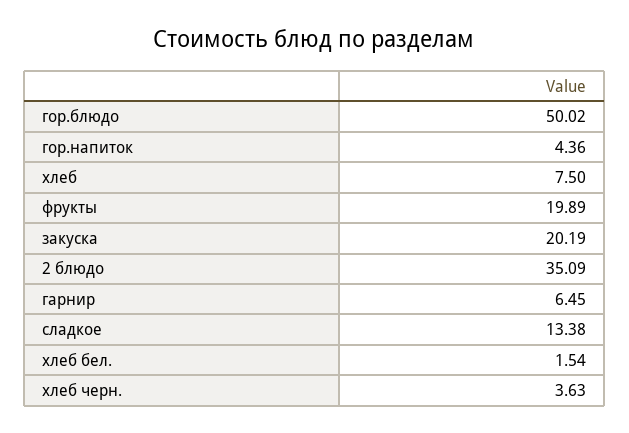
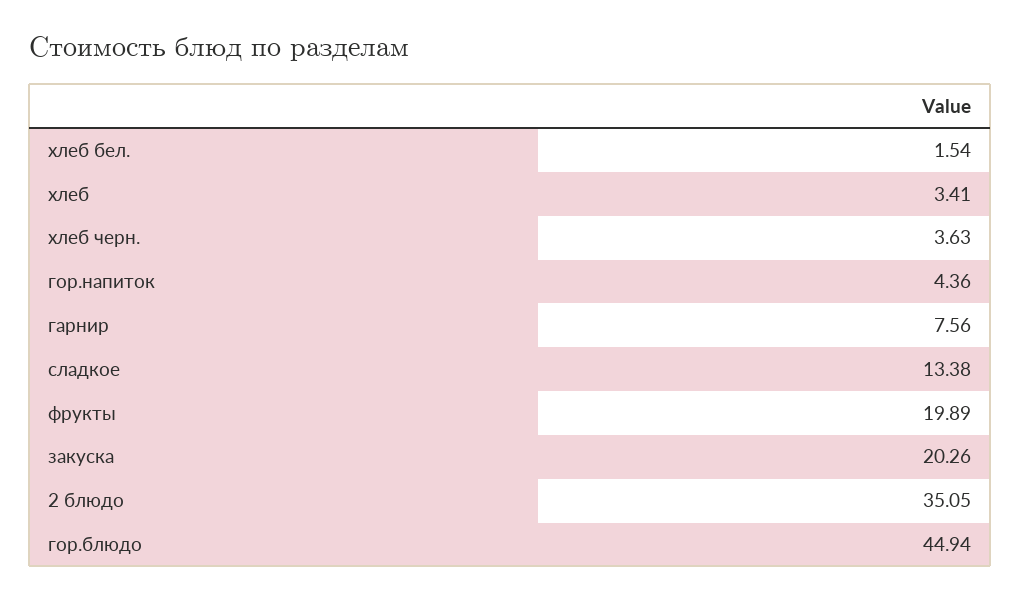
  {
-   "гор.блюдо": 50.02,
+   "гор.блюдо": 44.94,
    "гор.напиток": 4.36,
-   "хлеб": 7.5,
+   "хлеб": 3.41,
    "фрукты": 19.89,
-   "закуска": 20.19,
+   "закуска": 20.26,
-   "2 блюдо": 35.09,
+   "2 блюдо": 35.05,
-   "гарнир": 6.45,
+   "гарнир": 7.56,
    "сладкое": 13.38,
    "хлеб бел.": 1.54,
    "хлеб черн.": 3.63
  }

